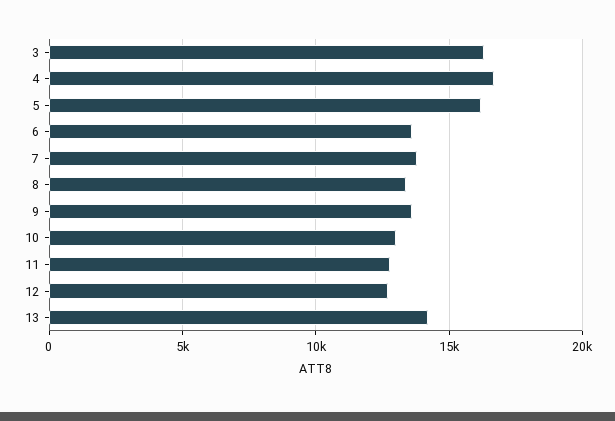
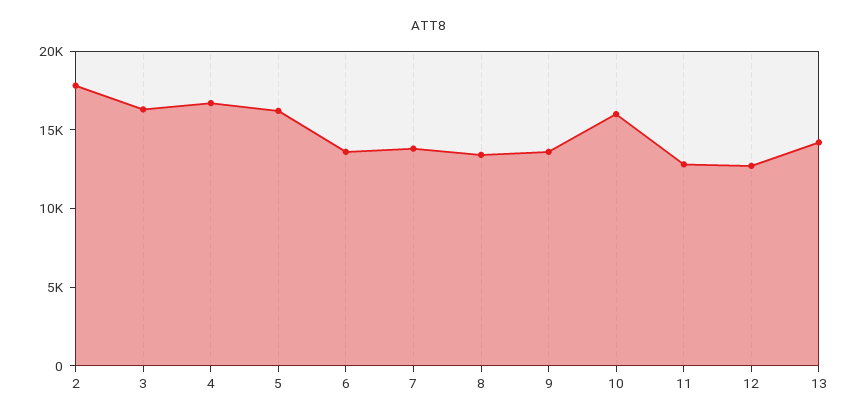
  {
    "3": 16500,
    "4": 16500,
    "5": 16000,
    "6": 13500,
    "7": 14000,
    "8": 13500,
    "9": 13500,
-   "10": 13000,
+   "10": 16000,
    "11": 13000,
    "12": 12500,
-   "13": 14000
+   "13": 14000,
+   "2": 18000
  }

